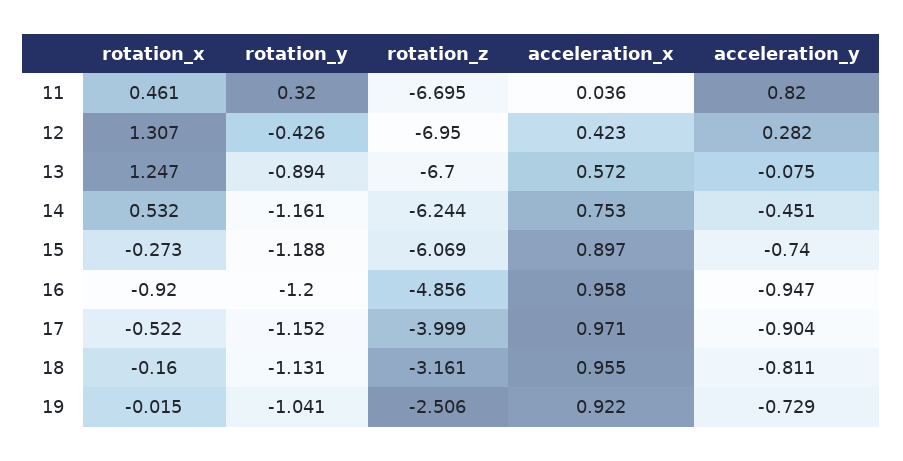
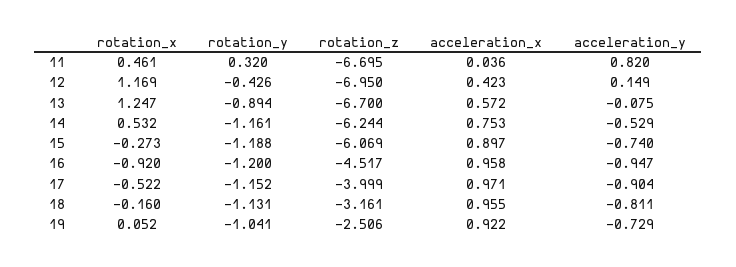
  {
    "rotation_x": {
      "11": 0.461,
-     "12": 1.307,
+     "12": 1.169,
      "13": 1.247,
      "14": 0.532,
      "15": -0.273,
      "16": -0.92,
      "17": -0.522,
      "18": -0.16,
-     "19": -0.015
+     "19": 0.052
    },
    "rotation_y": {
      "11": 0.32,
      "12": -0.426,
      "13": -0.894,
      "14": -1.161,
      "15": -1.188,
      "16": -1.2,
      "17": -1.152,
      "18": -1.131,
      "19": -1.041
    },
    "rotation_z": {
      "11": -6.695,
      "12": -6.95,
      "13": -6.7,
      "14": -6.244,
      "15": -6.069,
-     "16": -4.856,
+     "16": -4.517,
      "17": -3.999,
      "18": -3.161,
      "19": -2.506
    },
    "acceleration_x": {
      "11": 0.036,
      "12": 0.423,
      "13": 0.572,
      "14": 0.753,
      "15": 0.897,
      "16": 0.958,
      "17": 0.971,
      "18": 0.955,
      "19": 0.922
    },
    "acceleration_y": {
      "11": 0.82,
-     "12": 0.282,
+     "12": 0.149,
      "13": -0.075,
-     "14": -0.451,
+     "14": -0.529,
      "15": -0.74,
      "16": -0.947,
      "17": -0.904,
      "18": -0.811,
      "19": -0.729
    }
  }

